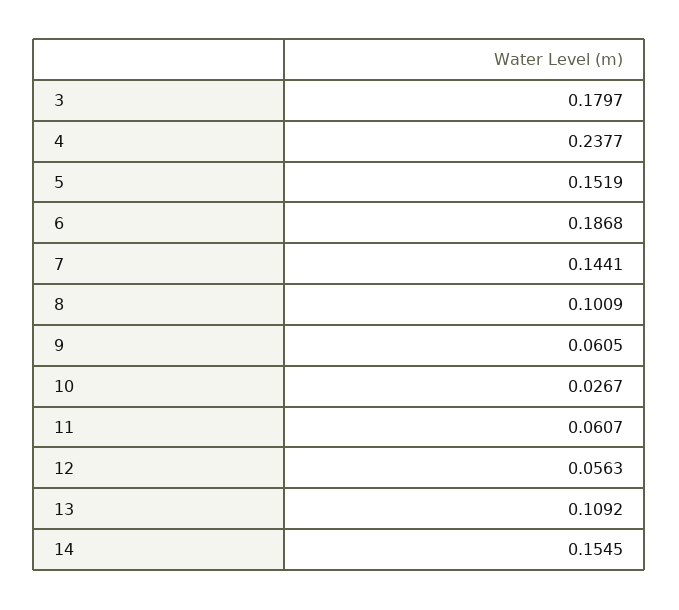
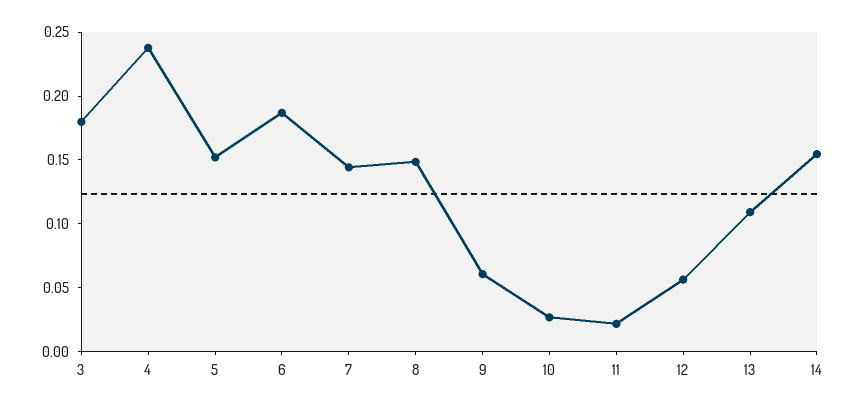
  {
    "3": 0.1797,
    "4": 0.2377,
    "5": 0.1519,
    "6": 0.1868,
    "7": 0.1441,
-   "8": 0.1009,
+   "8": 0.15,
    "9": 0.0605,
    "10": 0.0267,
-   "11": 0.0607,
+   "11": 0.02,
    "12": 0.0563,
    "13": 0.1092,
    "14": 0.1545
  }

